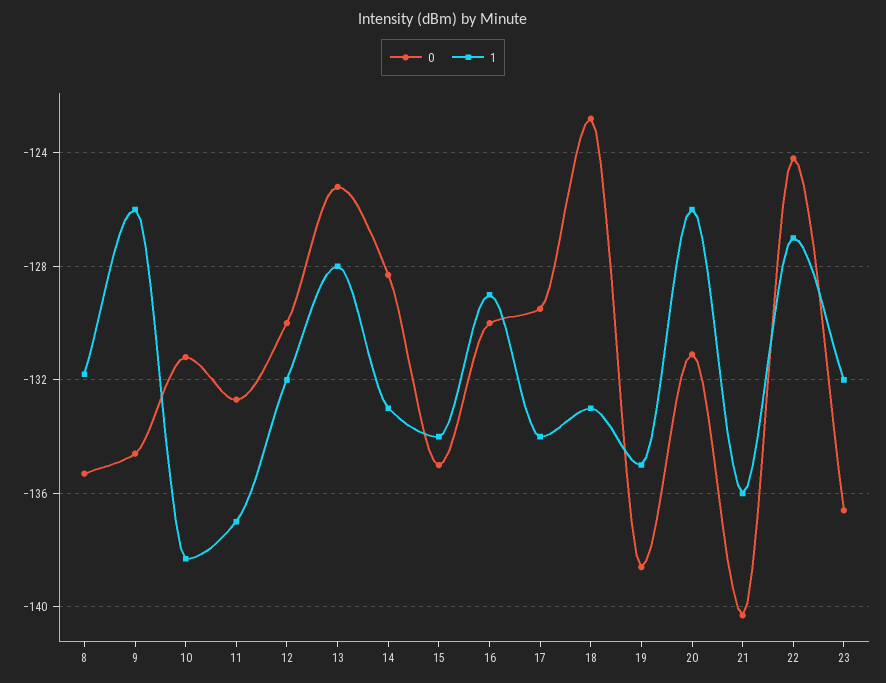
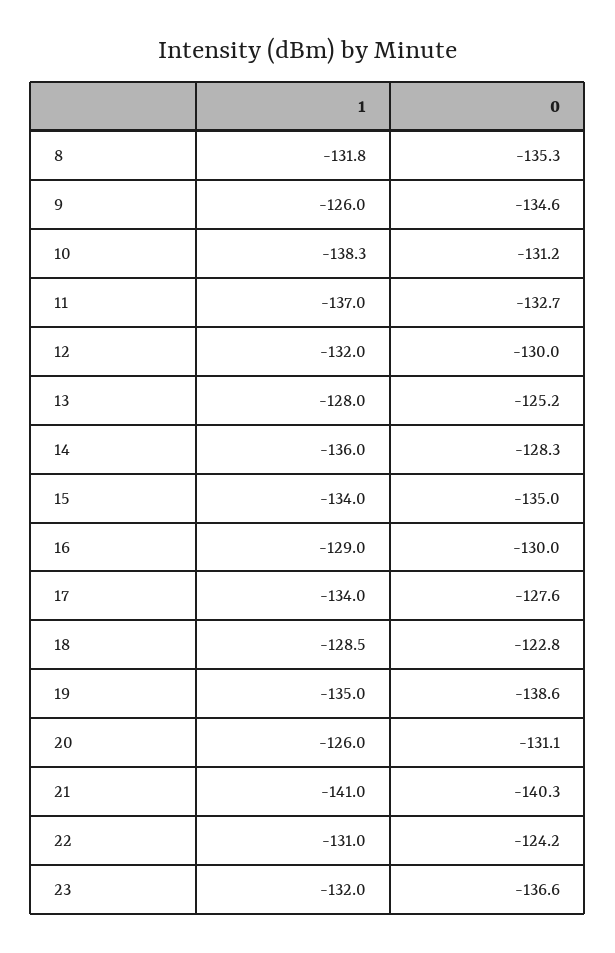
  {
    "0": {
      "8": -135.3,
      "9": -134.6,
      "10": -131.2,
      "11": -132.7,
      "12": -130,
      "13": -125.2,
      "14": -128.3,
      "15": -135,
      "16": -130,
-     "17": -129.5,
+     "17": -127.6,
      "18": -122.8,
      "19": -138.6,
      "20": -131.1,
      "21": -140.3,
      "22": -124.2,
      "23": -136.6
    },
    "1": {
      "8": -131.8,
      "9": -126,
      "10": -138.3,
      "11": -137,
      "12": -132,
      "13": -128,
-     "14": -133,
+     "14": -136,
      "15": -134,
      "16": -129,
      "17": -134,
-     "18": -133,
+     "18": -128.5,
      "19": -135,
      "20": -126,
-     "21": -136,
+     "21": -141,
-     "22": -127,
+     "22": -131,
      "23": -132
    }
  }

